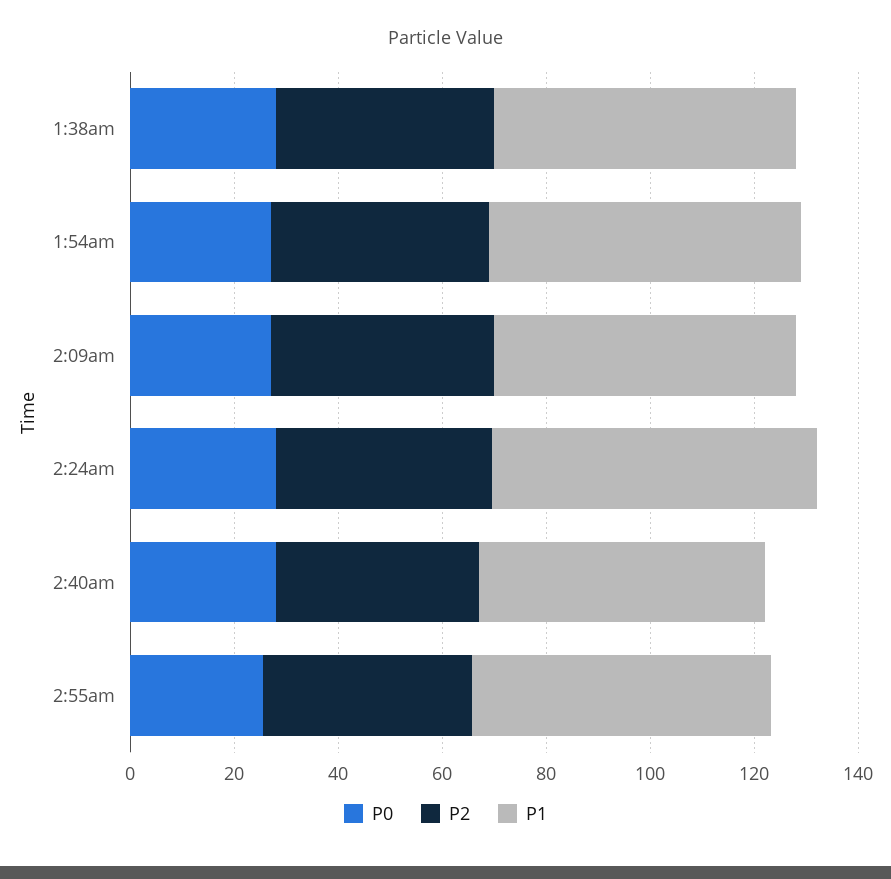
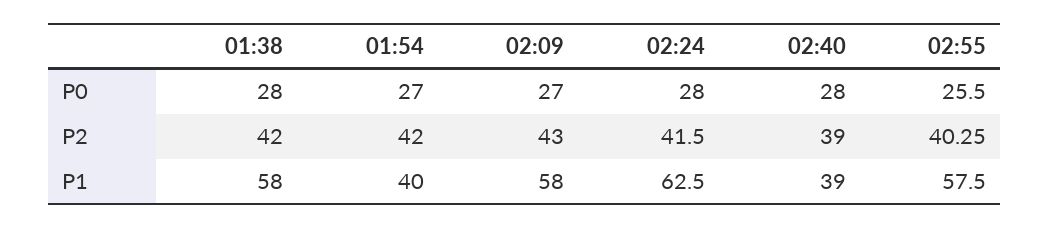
  {
    "P0": {
      "1:38am": 28,
      "1:54am": 27,
      "2:09am": 27,
      "2:24am": 28,
      "2:40am": 28,
      "2:55am": 25.5
    },
    "P2": {
      "1:38am": 42,
      "1:54am": 42,
      "2:09am": 43,
      "2:24am": 41.5,
      "2:40am": 39,
      "2:55am": 40.25
    },
    "P1": {
      "1:38am": 58,
-     "1:54am": 60,
+     "1:54am": 40,
      "2:09am": 58,
      "2:24am": 62.5,
-     "2:40am": 55,
+     "2:40am": 39,
      "2:55am": 57.5
    }
  }

